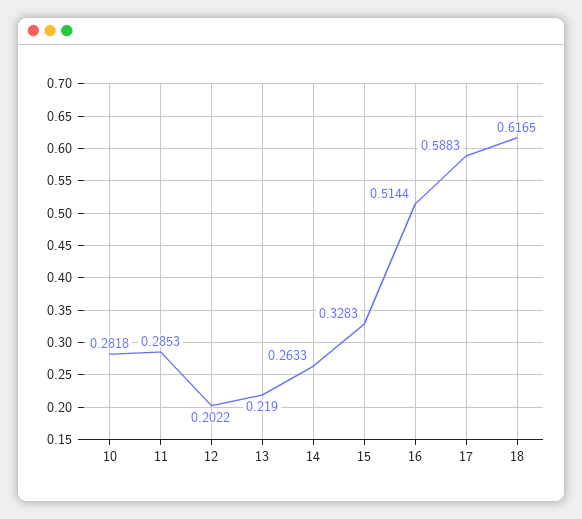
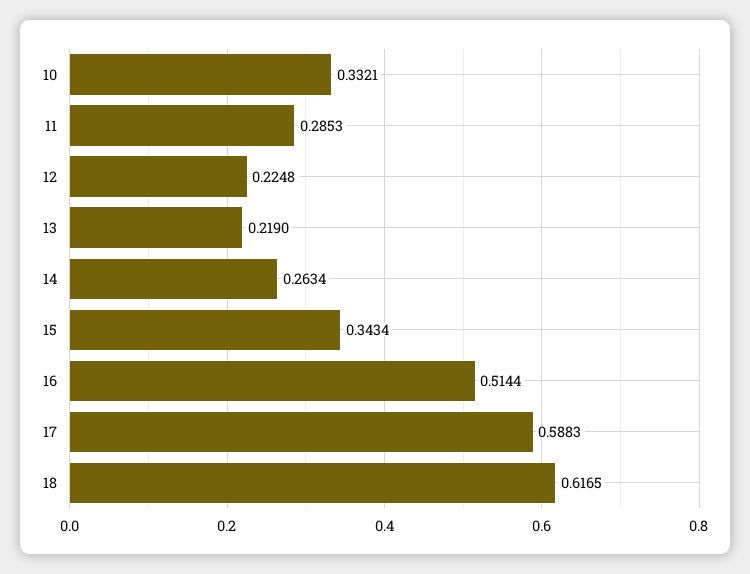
  {
-   "10": 0.2818,
+   "10": 0.3321,
    "11": 0.2853,
-   "12": 0.2022,
+   "12": 0.2248,
    "13": 0.219,
-   "14": 0.2633,
+   "14": 0.2634,
-   "15": 0.3283,
+   "15": 0.3434,
    "16": 0.5144,
    "17": 0.5883,
    "18": 0.6165
  }

